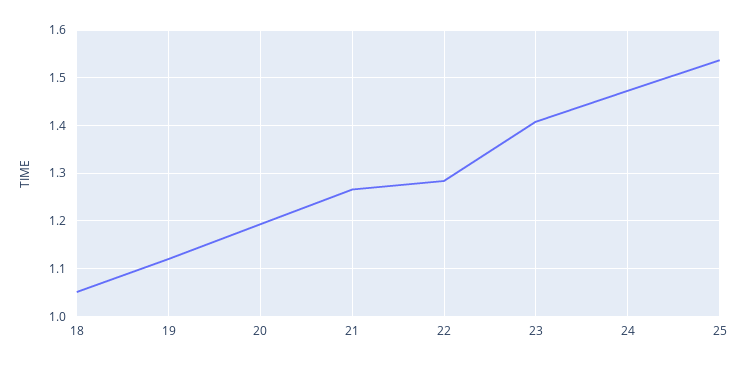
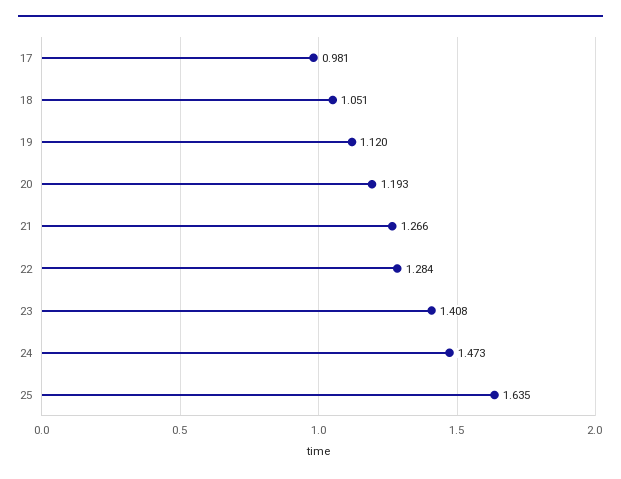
  {
    "18": 1.051,
    "19": 1.12,
    "20": 1.193,
    "21": 1.266,
    "22": 1.284,
    "23": 1.408,
    "24": 1.473,
-   "25": 1.54
+   "25": 1.635,
+   "17": 0.981
  }

